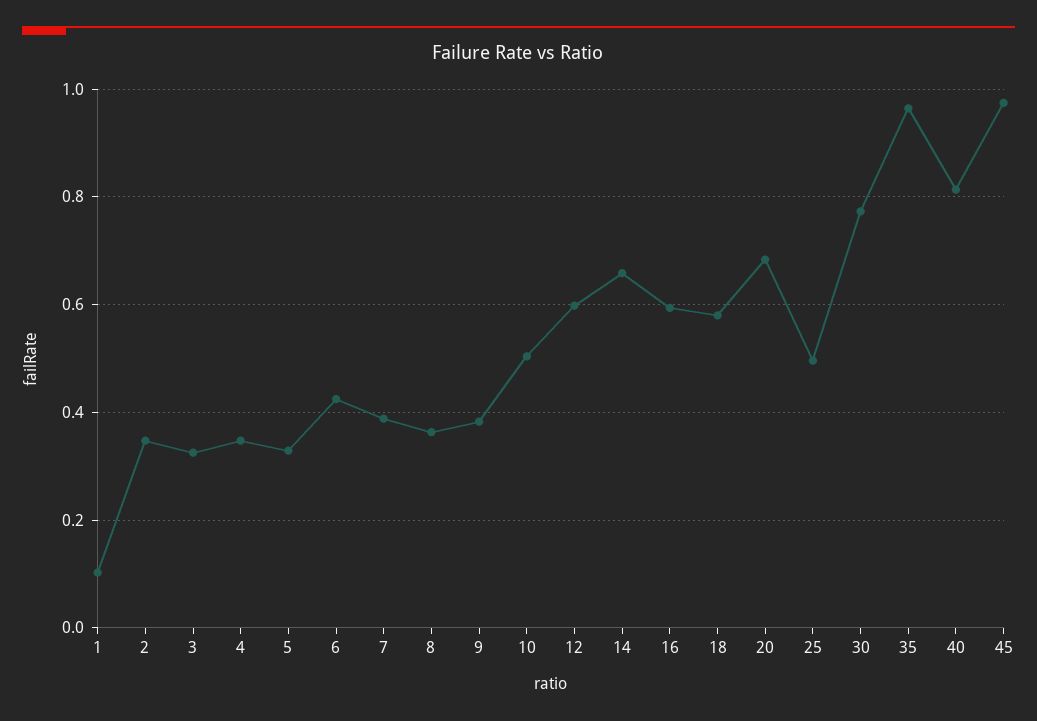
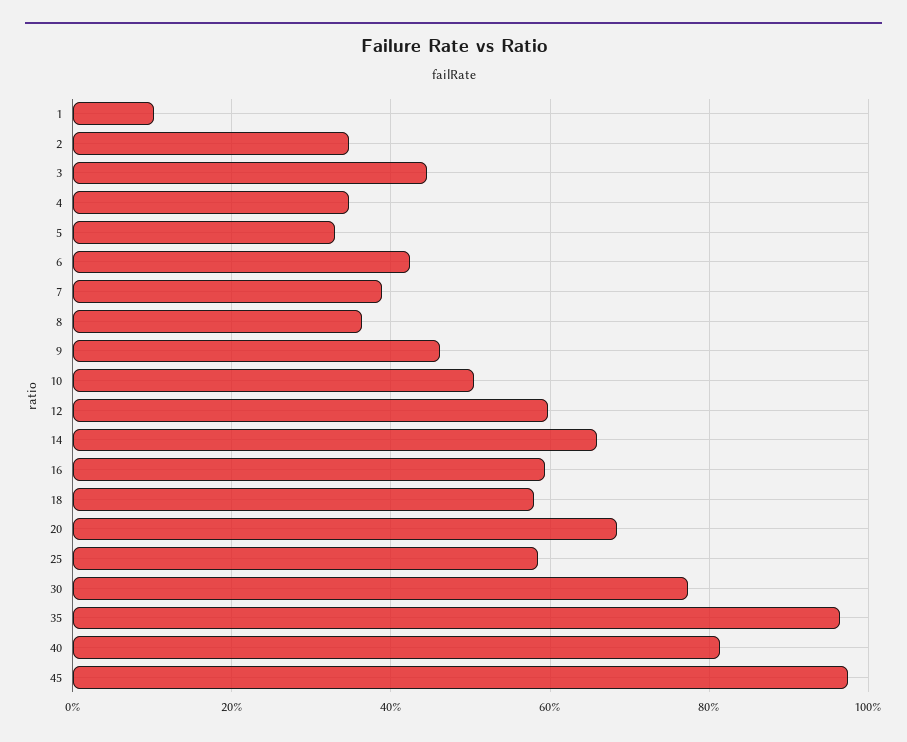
  {
    "1": 0.1,
    "2": 0.34,
-   "3": 0.32,
+   "3": 0.44,
    "4": 0.34,
    "5": 0.32,
    "6": 0.42,
    "7": 0.38,
    "8": 0.36,
-   "9": 0.38,
+   "9": 0.46,
    "10": 0.5,
    "12": 0.6,
    "14": 0.66,
    "16": 0.6,
    "18": 0.58,
    "20": 0.68,
-   "25": 0.5,
+   "25": 0.58,
    "30": 0.78,
    "35": 0.96,
    "40": 0.82,
    "45": 0.98
  }

